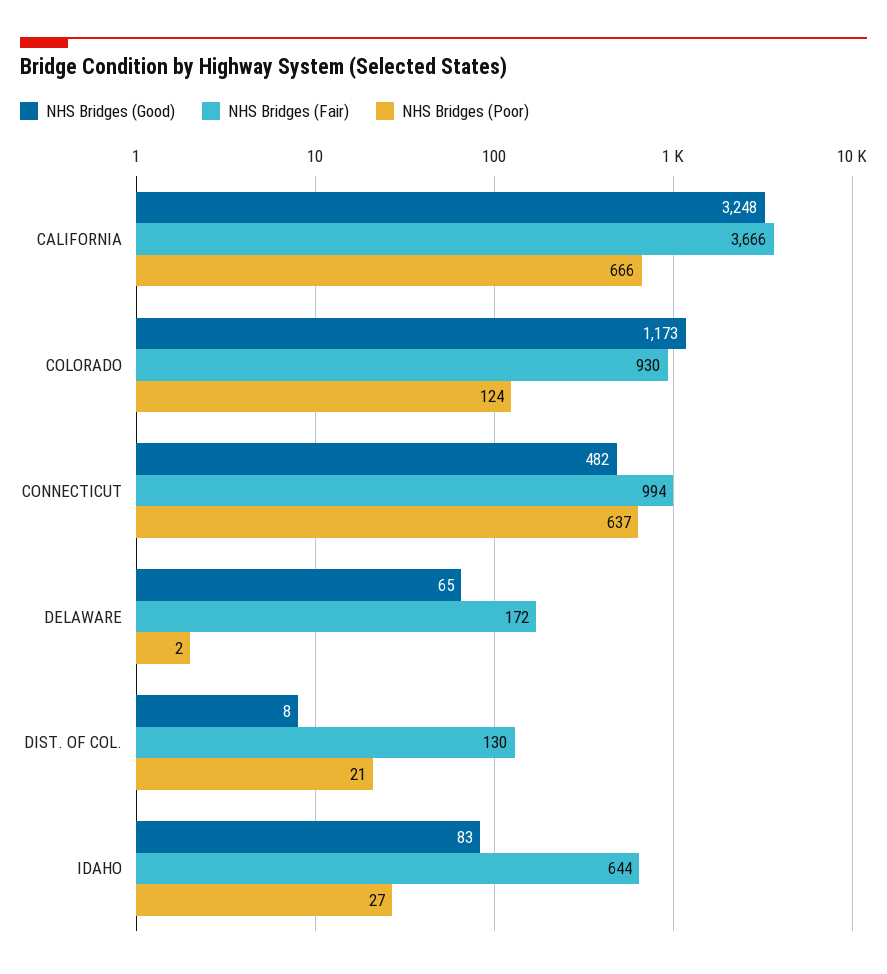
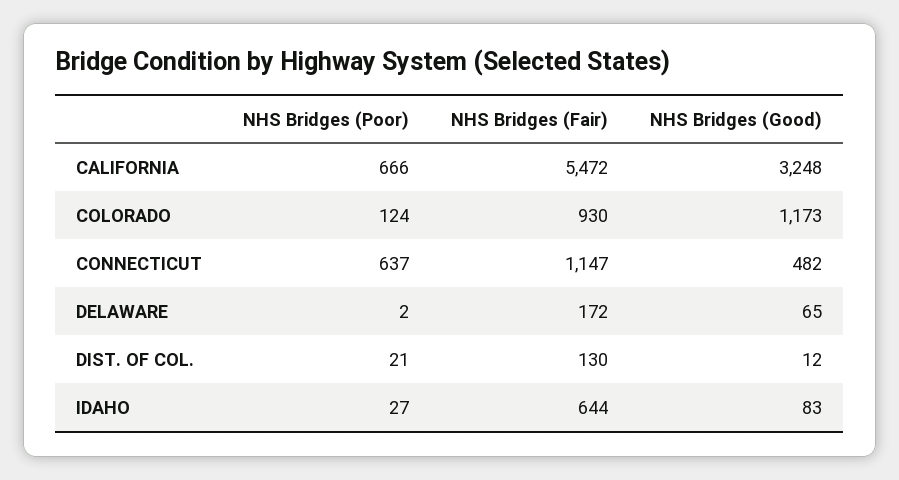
  {
    "NHS Bridges (Good)": {
      "CALIFORNIA": 3248,
      "COLORADO": 1173,
      "CONNECTICUT": 482,
      "DELAWARE": 65,
-     "DIST. OF COL.": 8,
+     "DIST. OF COL.": 12,
      "IDAHO": 83
    },
    "NHS Bridges (Fair)": {
-     "CALIFORNIA": 3666,
+     "CALIFORNIA": 5472,
      "COLORADO": 930,
-     "CONNECTICUT": 994,
+     "CONNECTICUT": 1147,
      "DELAWARE": 172,
      "DIST. OF COL.": 130,
      "IDAHO": 644
    },
    "NHS Bridges (Poor)": {
      "CALIFORNIA": 666,
      "COLORADO": 124,
      "CONNECTICUT": 637,
      "DELAWARE": 2,
      "DIST. OF COL.": 21,
      "IDAHO": 27
    }
  }

